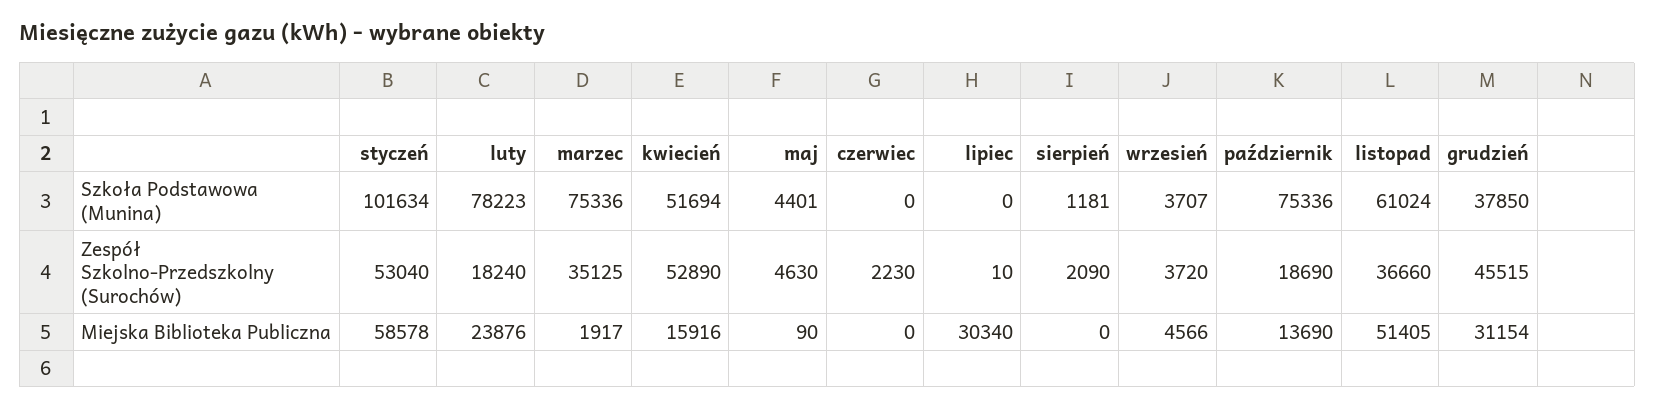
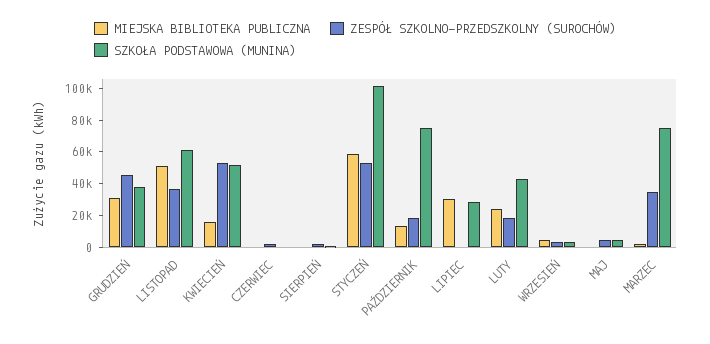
  {
    "Szkoła Podstawowa (Munina)": {
      "styczeń": 101634,
-     "luty": 78223,
+     "luty": 40000,
      "marzec": 75336,
      "kwiecień": 51694,
      "maj": 4401,
      "czerwiec": 0,
-     "lipiec": 0,
+     "lipiec": 30000,
      "sierpień": 1181,
      "wrzesień": 3707,
      "październik": 75336,
      "listopad": 61024,
      "grudzień": 37850
    },
    "Zespół Szkolno-Przedszkolny (Surochów)": {
      "styczeń": 53040,
      "luty": 18240,
      "marzec": 35125,
      "kwiecień": 52890,
      "maj": 4630,
      "czerwiec": 2230,
      "lipiec": 10,
      "sierpień": 2090,
      "wrzesień": 3720,
      "październik": 18690,
      "listopad": 36660,
      "grudzień": 45515
    },
    "Miejska Biblioteka Publiczna": {
      "styczeń": 58578,
      "luty": 23876,
      "marzec": 1917,
      "kwiecień": 15916,
      "maj": 90,
      "czerwiec": 0,
      "lipiec": 30340,
      "sierpień": 0,
      "wrzesień": 4566,
      "październik": 13690,
      "listopad": 51405,
      "grudzień": 31154
    }
  }

